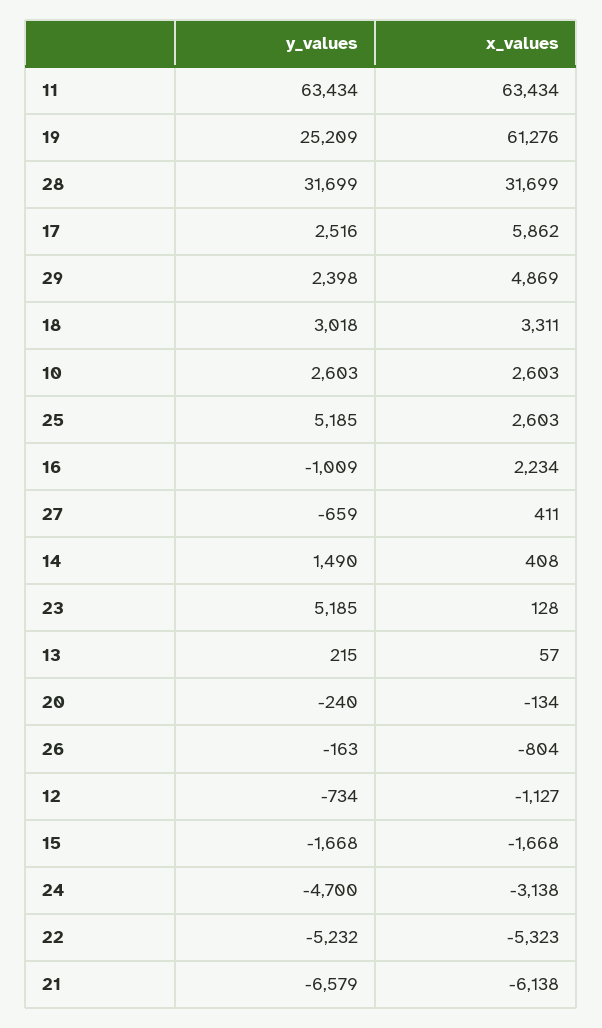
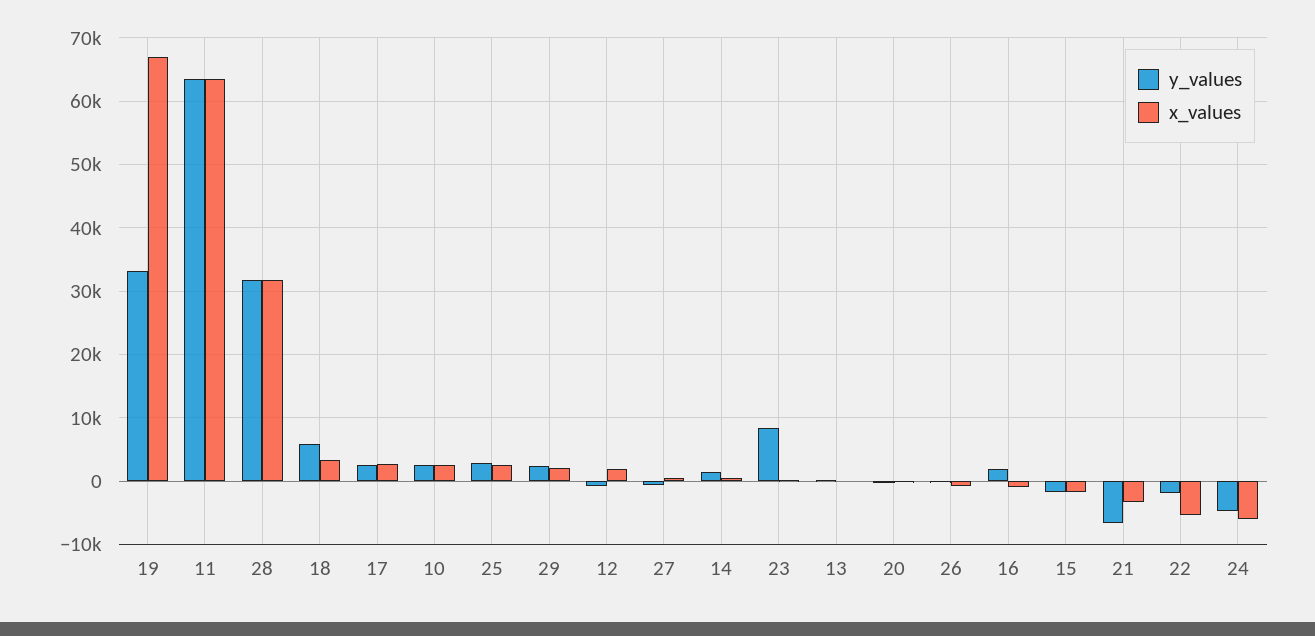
  {
    "y_values": {
      "11": 63434,
-     "19": 25209,
+     "19": 33000,
      "28": 31699,
      "17": 2516,
      "29": 2398,
-     "18": 3018,
+     "18": 6000,
      "10": 2603,
-     "25": 5185,
+     "25": 3000,
-     "16": -1009,
+     "16": 2000,
      "27": -659,
      "14": 1490,
-     "23": 5185,
+     "23": 8000,
      "13": 215,
      "20": -240,
      "26": -163,
      "12": -734,
      "15": -1668,
      "24": -4700,
-     "22": -5232,
+     "22": -2000,
      "21": -6579
    },
    "x_values": {
      "11": 63434,
-     "19": 61276,
+     "19": 67000,
      "28": 31699,
-     "17": 5862,
+     "17": 3000,
-     "29": 4869,
+     "29": 2000,
      "18": 3311,
      "10": 2603,
      "25": 2603,
-     "16": 2234,
+     "16": -1000,
      "27": 411,
      "14": 408,
      "23": 128,
      "13": 57,
      "20": -134,
      "26": -804,
-     "12": -1127,
+     "12": 2000,
      "15": -1668,
-     "24": -3138,
+     "24": -6000,
      "22": -5323,
-     "21": -6138
+     "21": -3000
    }
  }

